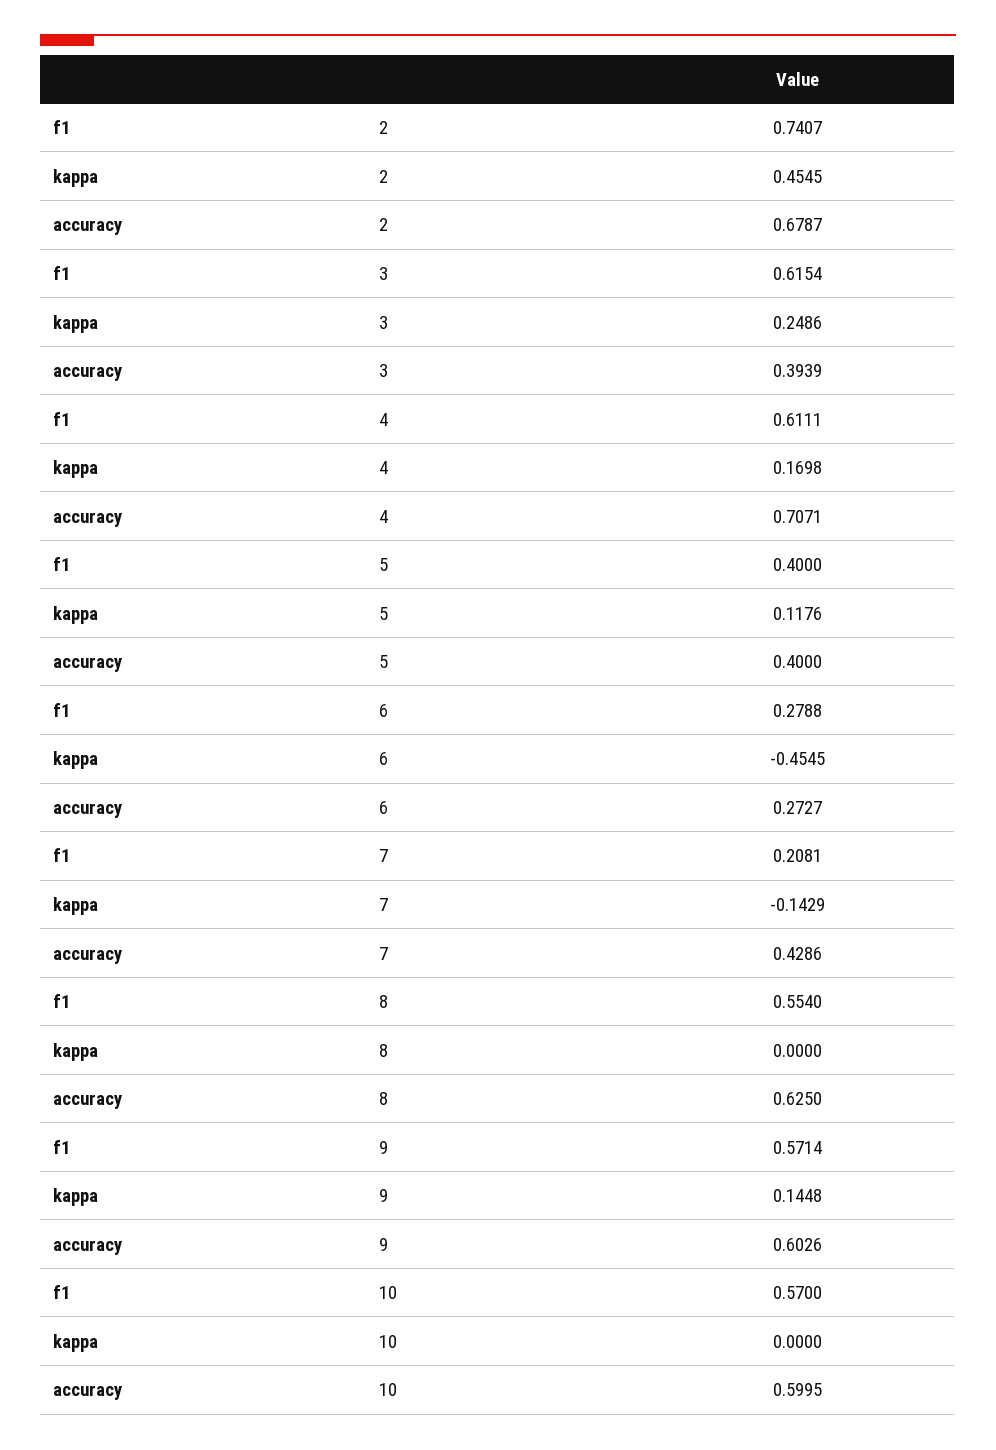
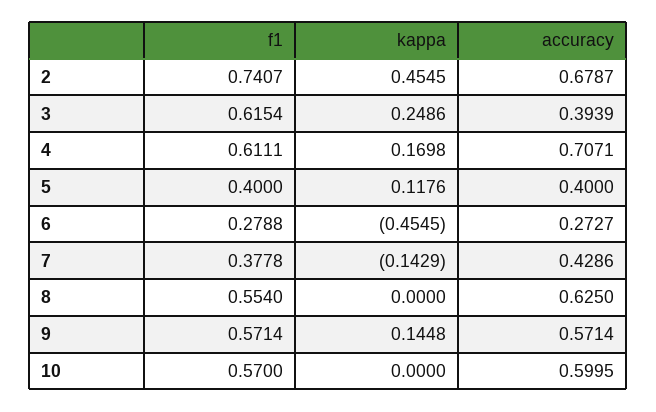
  {
    "f1": {
      "2": 0.7407,
      "3": 0.6154,
      "4": 0.6111,
      "5": 0.4,
      "6": 0.2788,
-     "7": 0.2081,
+     "7": 0.3778,
      "8": 0.554,
      "9": 0.5714,
      "10": 0.57
    },
    "kappa": {
      "2": 0.4545,
      "3": 0.2486,
      "4": 0.1698,
      "5": 0.1176,
      "6": -0.4545,
      "7": -0.1429,
      "8": 0,
      "9": 0.1448,
      "10": 0
    },
    "accuracy": {
      "2": 0.6787,
      "3": 0.3939,
      "4": 0.7071,
      "5": 0.4,
      "6": 0.2727,
      "7": 0.4286,
      "8": 0.625,
-     "9": 0.6026,
+     "9": 0.5714,
      "10": 0.5995
    }
  }

